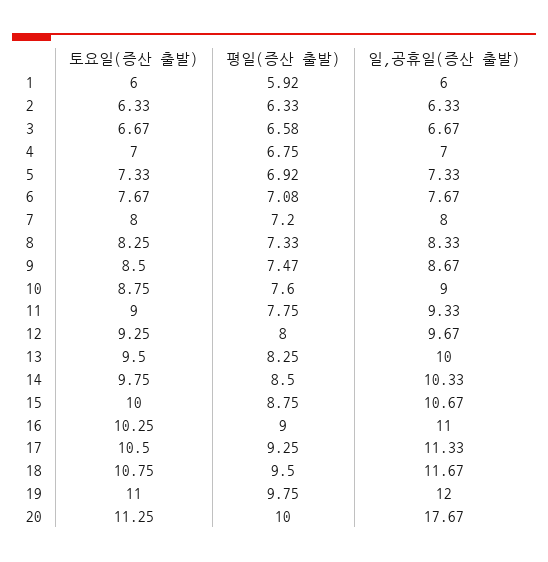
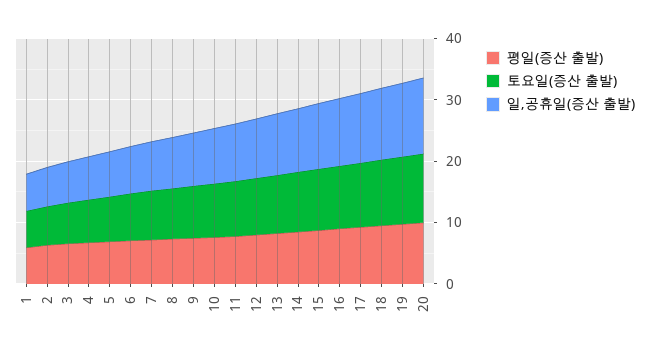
  {
    "토요일(증산 출발)": {
      "1": 6,
      "2": 6.33,
      "3": 6.67,
      "4": 7,
      "5": 7.33,
      "6": 7.67,
      "7": 8,
      "8": 8.25,
      "9": 8.5,
      "10": 8.75,
      "11": 9,
      "12": 9.25,
      "13": 9.5,
      "14": 9.75,
      "15": 10,
      "16": 10.25,
      "17": 10.5,
      "18": 10.75,
      "19": 11,
      "20": 11.25
    },
    "평일(증산 출발)": {
      "1": 5.92,
      "2": 6.33,
      "3": 6.58,
      "4": 6.75,
      "5": 6.92,
      "6": 7.08,
      "7": 7.2,
      "8": 7.33,
      "9": 7.47,
      "10": 7.6,
      "11": 7.75,
      "12": 8,
      "13": 8.25,
      "14": 8.5,
      "15": 8.75,
      "16": 9,
      "17": 9.25,
      "18": 9.5,
      "19": 9.75,
      "20": 10
    },
    "일,공휴일(증산 출발)": {
      "1": 6,
      "2": 6.33,
      "3": 6.67,
      "4": 7,
      "5": 7.33,
      "6": 7.67,
      "7": 8,
      "8": 8.33,
      "9": 8.67,
      "10": 9,
      "11": 9.33,
      "12": 9.67,
      "13": 10,
      "14": 10.33,
      "15": 10.67,
      "16": 11,
      "17": 11.33,
      "18": 11.67,
      "19": 12,
-     "20": 17.67
+     "20": 12
    }
  }

